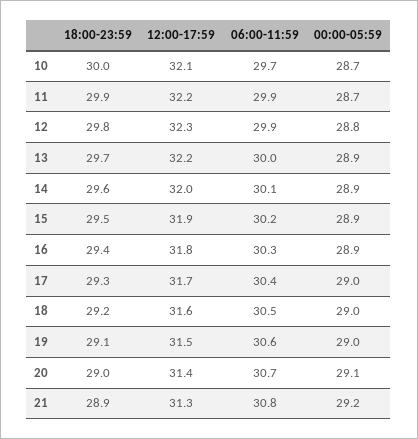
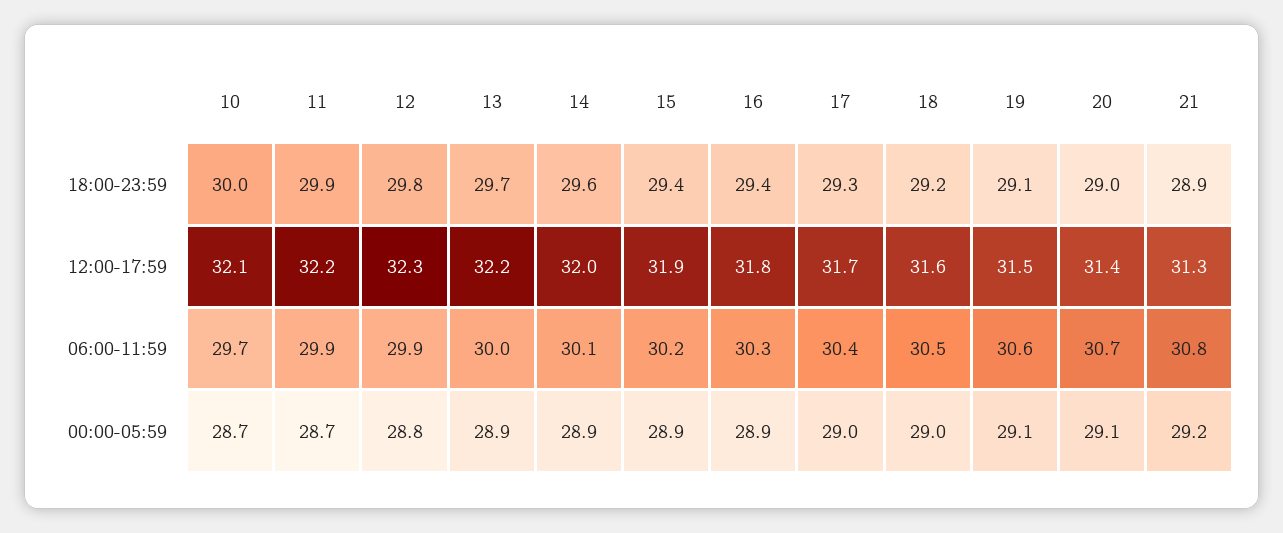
  {
    "18:00-23:59": {
      "10": 30,
      "11": 29.9,
      "12": 29.8,
      "13": 29.7,
      "14": 29.6,
-     "15": 29.5,
+     "15": 29.4,
      "16": 29.4,
      "17": 29.3,
      "18": 29.2,
      "19": 29.1,
      "20": 29,
      "21": 28.9
    },
    "12:00-17:59": {
      "10": 32.1,
      "11": 32.2,
      "12": 32.3,
      "13": 32.2,
      "14": 32,
      "15": 31.9,
      "16": 31.8,
      "17": 31.7,
      "18": 31.6,
      "19": 31.5,
      "20": 31.4,
      "21": 31.3
    },
    "06:00-11:59": {
      "10": 29.7,
      "11": 29.9,
      "12": 29.9,
      "13": 30,
      "14": 30.1,
      "15": 30.2,
      "16": 30.3,
      "17": 30.4,
      "18": 30.5,
      "19": 30.6,
      "20": 30.7,
      "21": 30.8
    },
    "00:00-05:59": {
      "10": 28.7,
      "11": 28.7,
      "12": 28.8,
      "13": 28.9,
      "14": 28.9,
      "15": 28.9,
      "16": 28.9,
      "17": 29,
      "18": 29,
-     "19": 29,
+     "19": 29.1,
      "20": 29.1,
      "21": 29.2
    }
  }

